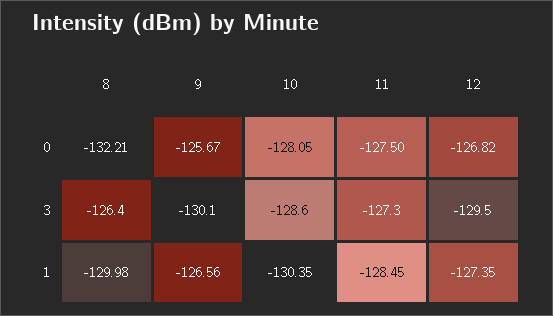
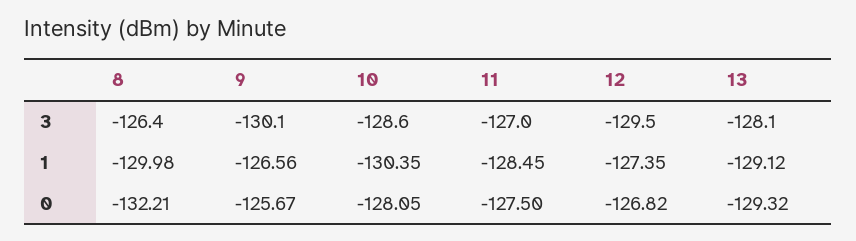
  {
    "8": {
      "0": -132.21,
      "3": -126.4,
      "1": -129.98
    },
    "9": {
      "0": -125.67,
      "3": -130.1,
      "1": -126.56
    },
    "10": {
      "0": -128.05,
      "3": -128.6,
      "1": -130.35
    },
    "11": {
      "0": -127.5,
-     "3": -127.3,
+     "3": -127,
      "1": -128.45
    },
    "12": {
      "0": -126.82,
      "3": -129.5,
      "1": -127.35
-   }
+   },
+   "13": {
+     "3": -128.1,
+     "1": -129.12,
+     "0": -129.32
+   }
  }

